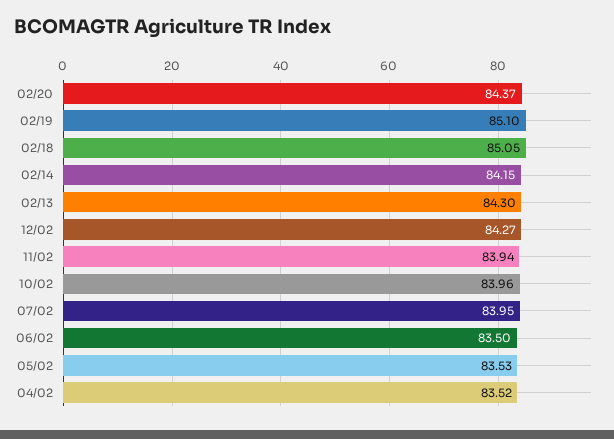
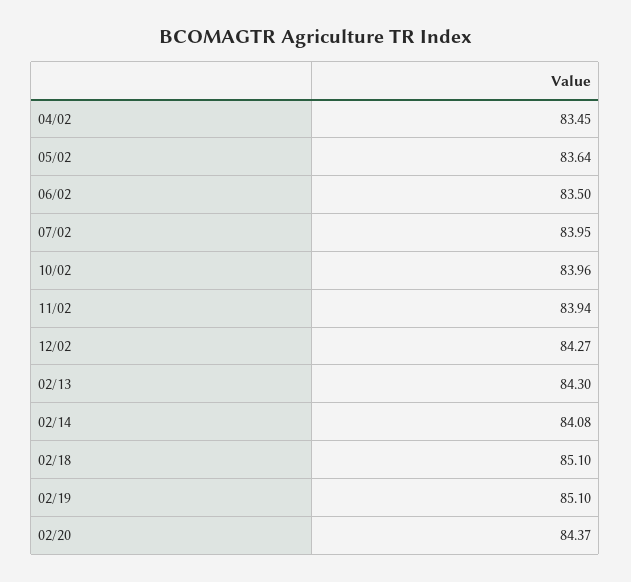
  {
    "02/20": 84.37,
    "02/19": 85.1,
-   "02/18": 85.05,
+   "02/18": 85.1,
-   "02/14": 84.15,
+   "02/14": 84.08,
    "02/13": 84.3,
    "12/02": 84.27,
    "11/02": 83.94,
    "10/02": 83.96,
    "07/02": 83.95,
    "06/02": 83.5,
-   "05/02": 83.53,
+   "05/02": 83.64,
-   "04/02": 83.52
+   "04/02": 83.45
  }

